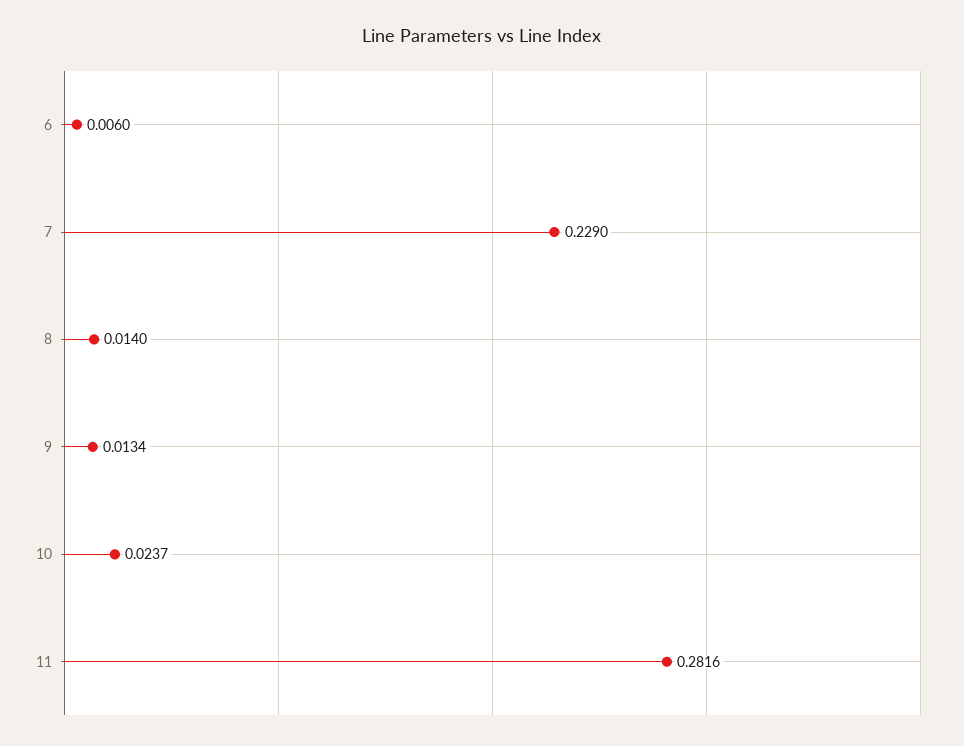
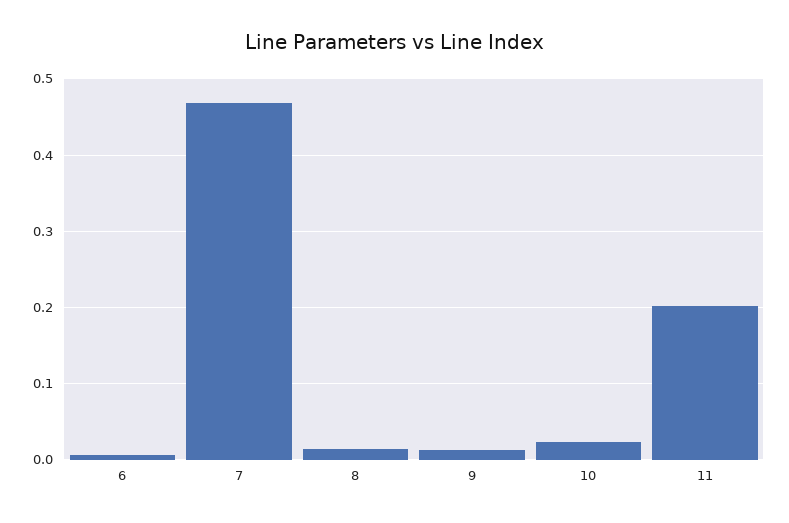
  {
    "6": 0.006,
-   "7": 0.229,
+   "7": 0.47,
    "8": 0.014,
    "9": 0.0134,
    "10": 0.0237,
-   "11": 0.2816
+   "11": 0.2
  }

